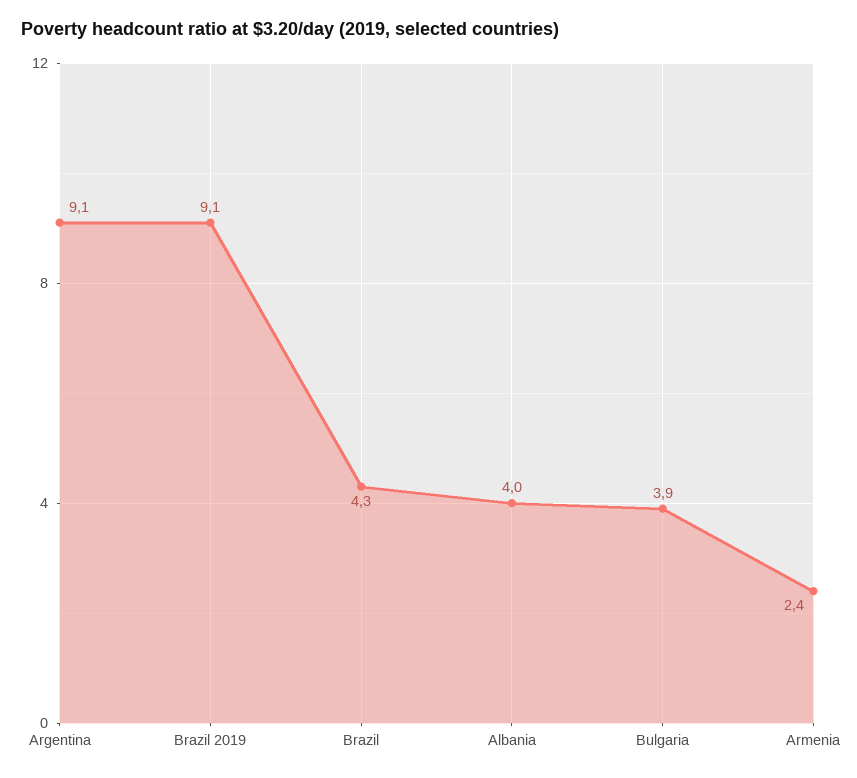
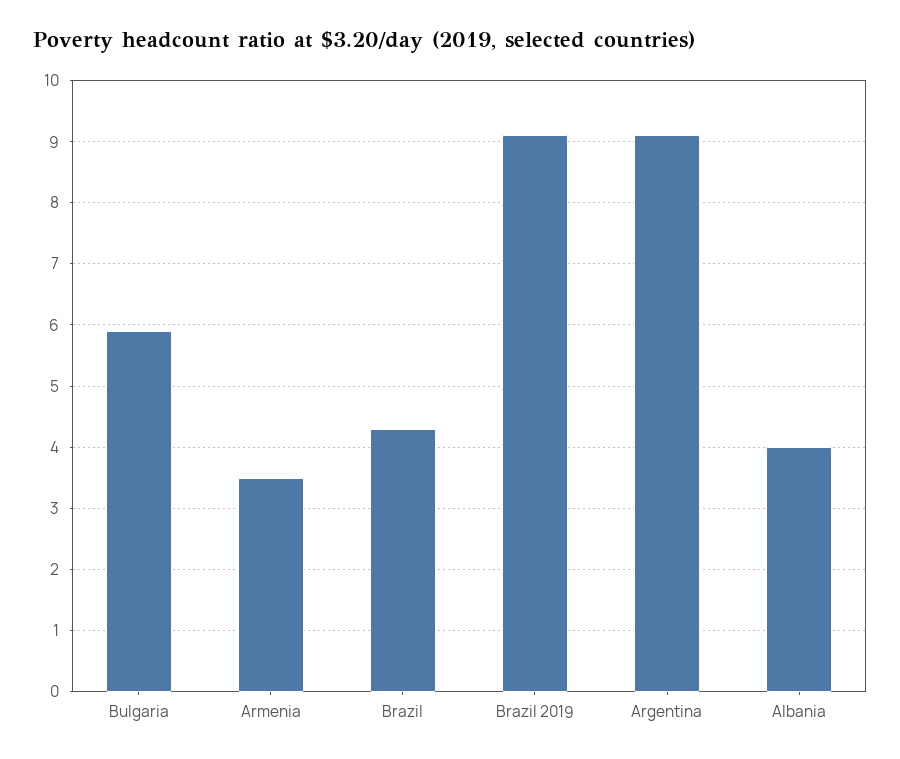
  {
    "Argentina": 9.1,
    "Brazil 2019": 9.1,
    "Brazil": 4.3,
    "Albania": 4,
-   "Bulgaria": 3.9,
+   "Bulgaria": 5.9,
-   "Armenia": 2.4
+   "Armenia": 3.5
  }

